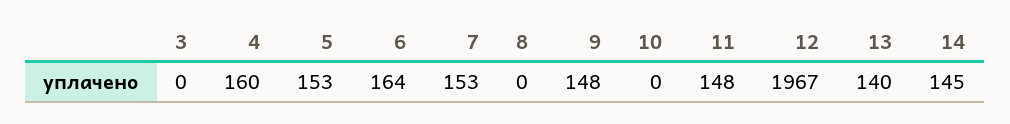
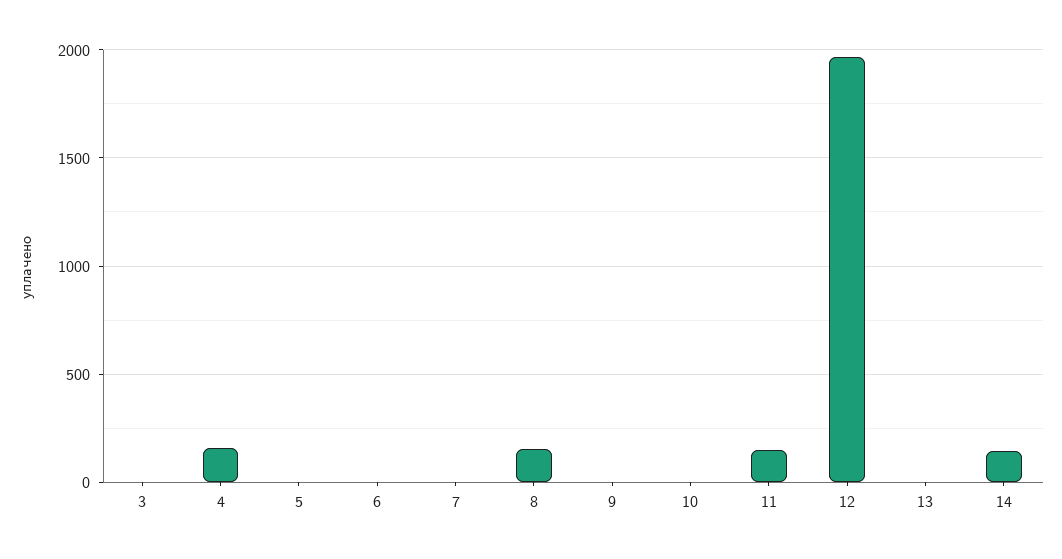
  {
    "3": 0,
    "4": 160,
-   "5": 153,
+   "5": 0,
-   "6": 164,
+   "6": 0,
-   "7": 153,
+   "7": 0,
-   "8": 0,
+   "8": 150,
-   "9": 148,
+   "9": 0,
    "10": 0,
    "11": 148,
    "12": 1967,
-   "13": 140,
+   "13": 0,
    "14": 145
  }

